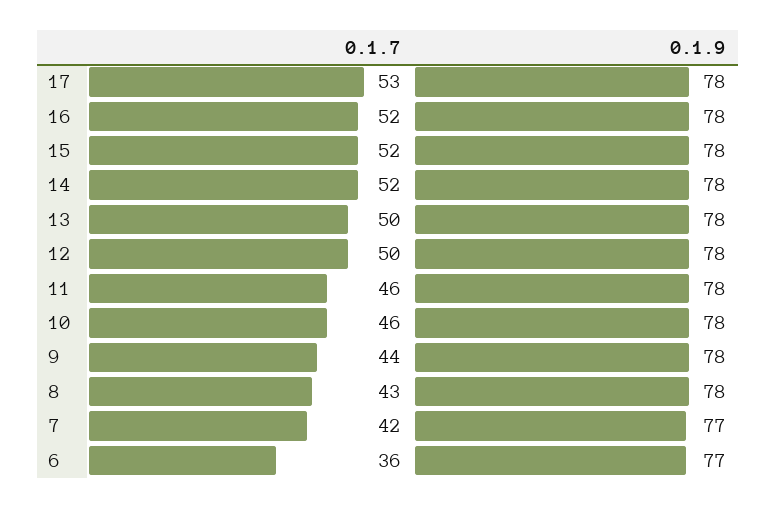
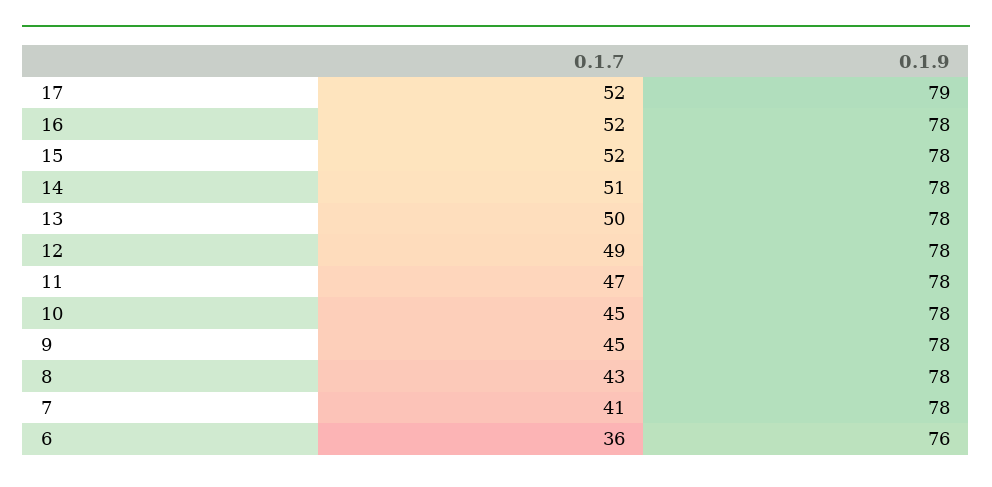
  {
    "0.1.7": {
-     "17": 53,
+     "17": 52,
      "16": 52,
      "15": 52,
-     "14": 52,
+     "14": 51,
      "13": 50,
-     "12": 50,
+     "12": 49,
-     "11": 46,
+     "11": 47,
-     "10": 46,
+     "10": 45,
-     "9": 44,
+     "9": 45,
      "8": 43,
-     "7": 42,
+     "7": 41,
      "6": 36
    },
    "0.1.9": {
-     "17": 78,
+     "17": 79,
      "16": 78,
      "15": 78,
      "14": 78,
      "13": 78,
      "12": 78,
      "11": 78,
      "10": 78,
      "9": 78,
      "8": 78,
-     "7": 77,
+     "7": 78,
-     "6": 77
+     "6": 76
    }
  }

